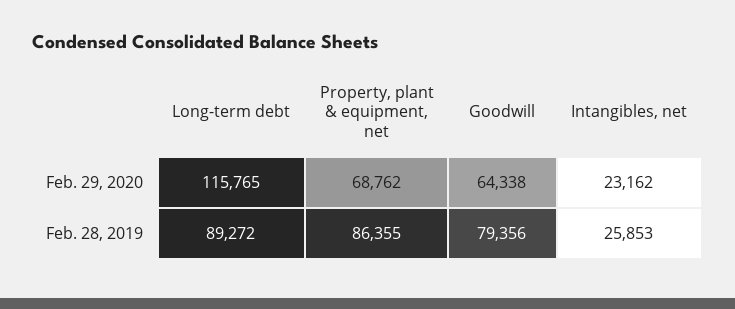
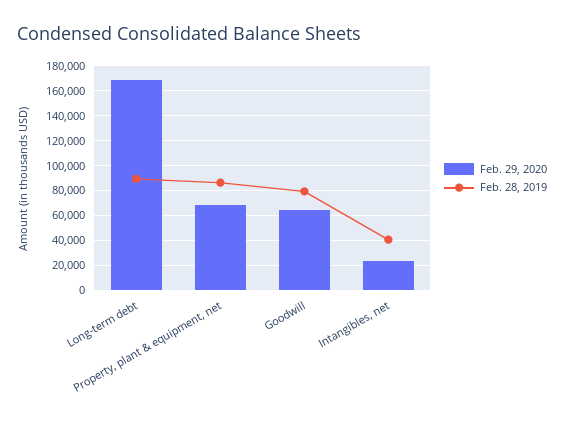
  {
    "Feb. 29, 2020": {
-     "Long-term debt": 115765,
+     "Long-term debt": 170000,
      "Property, plant & equipment, net": 68762,
      "Goodwill": 64338,
      "Intangibles, net": 23162
    },
    "Feb. 28, 2019": {
      "Long-term debt": 89272,
      "Property, plant & equipment, net": 86355,
      "Goodwill": 79356,
-     "Intangibles, net": 25853
+     "Intangibles, net": 40000
    }
  }

